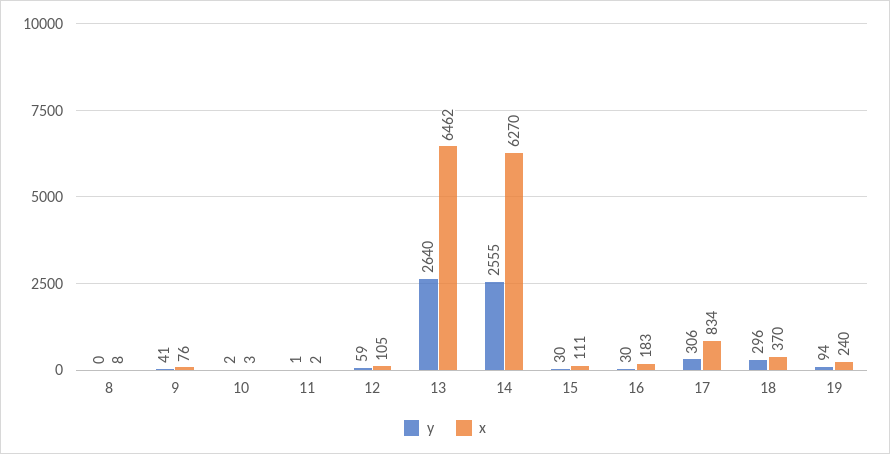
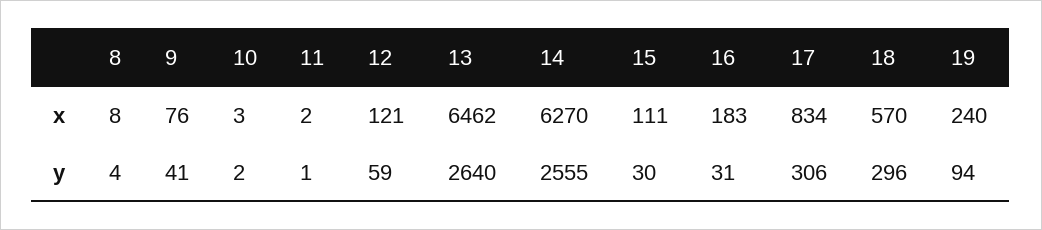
  {
    "y": {
-     "8": 0,
+     "8": 4,
      "9": 41,
      "10": 2,
      "11": 1,
      "12": 59,
      "13": 2640,
      "14": 2555,
      "15": 30,
-     "16": 30,
+     "16": 31,
      "17": 306,
      "18": 296,
      "19": 94
    },
    "x": {
      "8": 8,
      "9": 76,
      "10": 3,
      "11": 2,
-     "12": 105,
+     "12": 121,
      "13": 6462,
      "14": 6270,
      "15": 111,
      "16": 183,
      "17": 834,
-     "18": 370,
+     "18": 570,
      "19": 240
    }
  }

